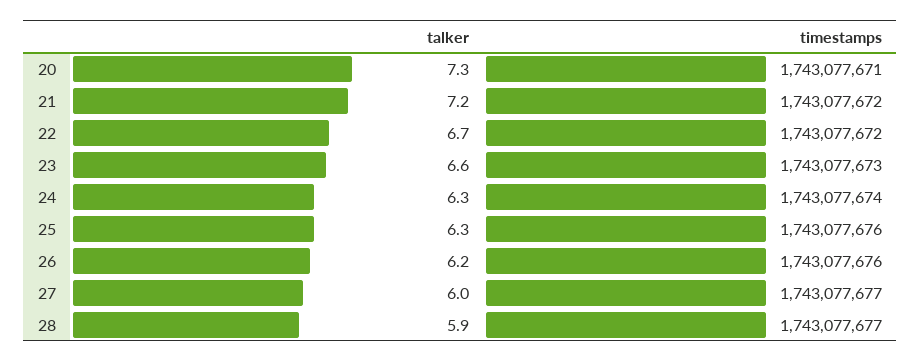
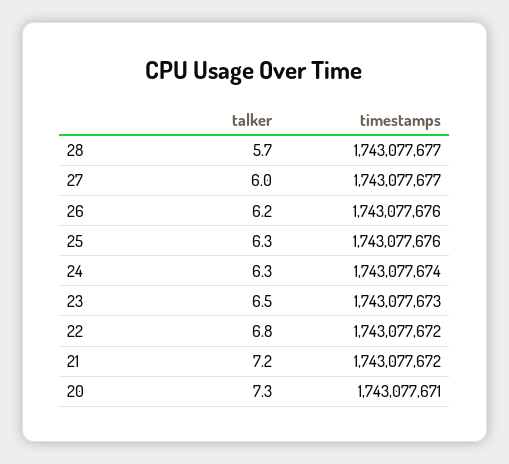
  {
    "talker": {
      "20": 7.3,
      "21": 7.2,
-     "22": 6.7,
+     "22": 6.8,
-     "23": 6.6,
+     "23": 6.5,
      "24": 6.3,
      "25": 6.3,
      "26": 6.2,
      "27": 6,
-     "28": 5.9
+     "28": 5.7
    },
    "timestamps": {
      "20": 1743077671,
      "21": 1743077672,
      "22": 1743077672,
      "23": 1743077673,
      "24": 1743077674,
      "25": 1743077676,
      "26": 1743077676,
      "27": 1743077677,
      "28": 1743077677
    }
  }

